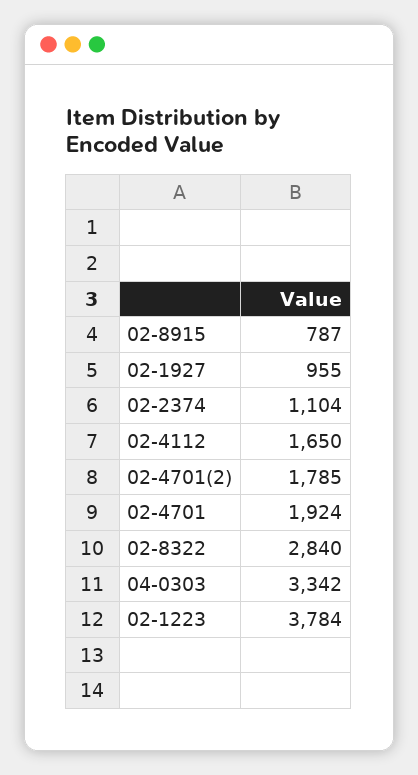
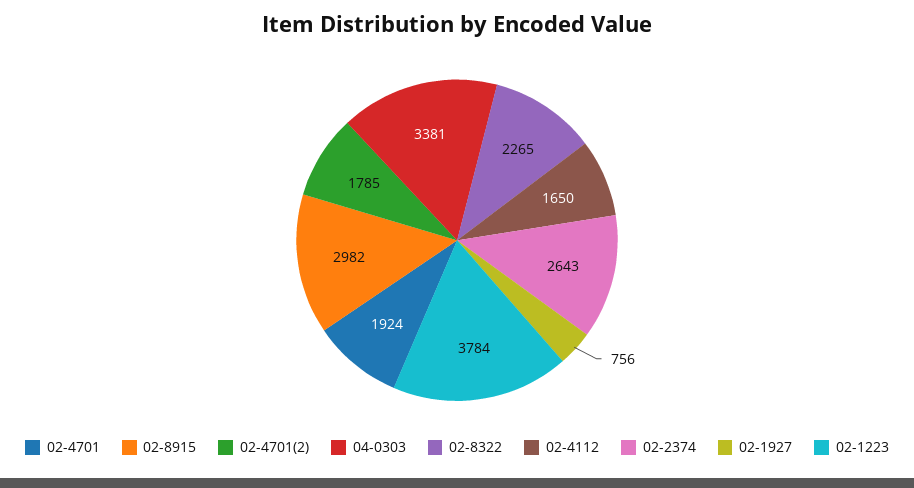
  {
-   "02-8915": 787,
+   "02-8915": 2982,
-   "02-1927": 955,
+   "02-1927": 756,
-   "02-2374": 1104,
+   "02-2374": 2643,
    "02-4112": 1650,
    "02-4701(2)": 1785,
    "02-4701": 1924,
-   "02-8322": 2840,
+   "02-8322": 2265,
-   "04-0303": 3342,
+   "04-0303": 3381,
    "02-1223": 3784
  }

